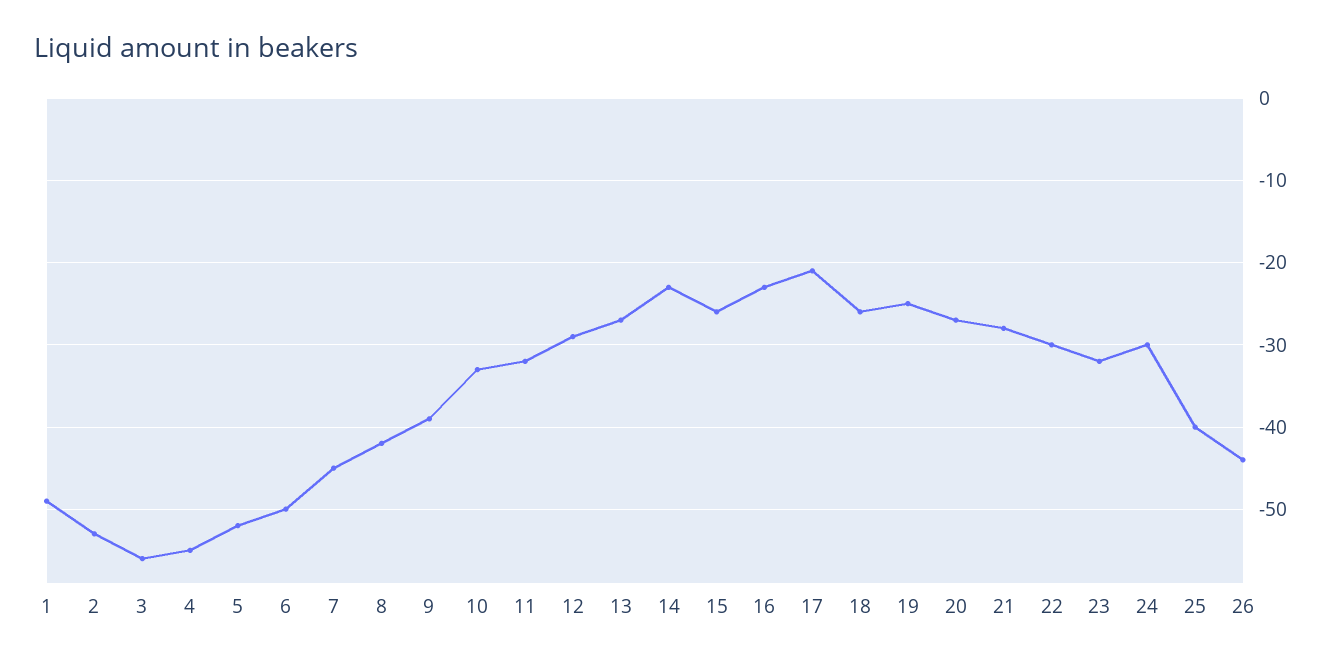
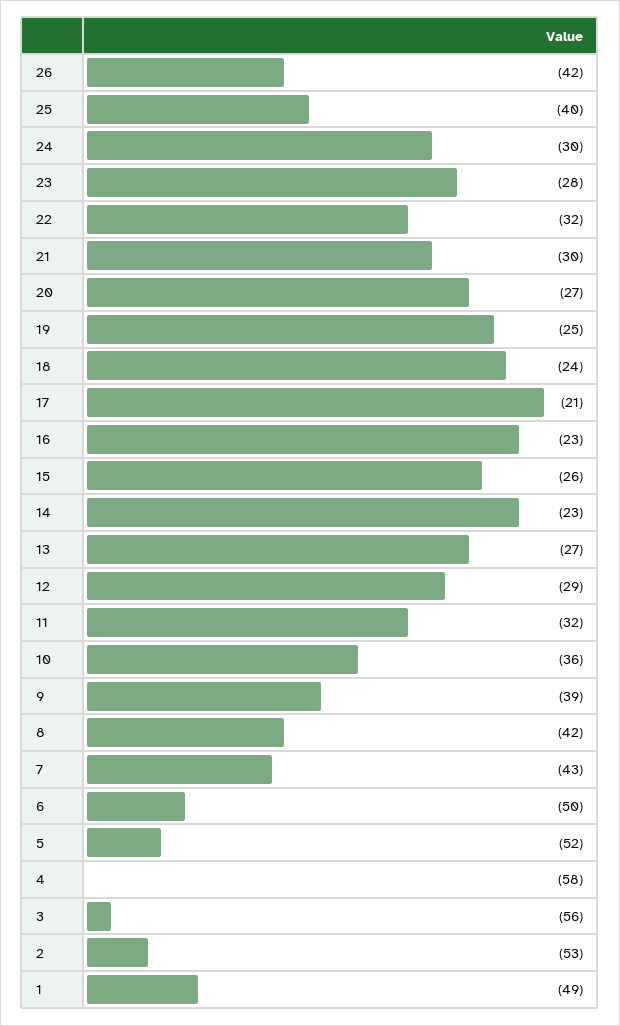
  {
    "1": -49,
    "2": -53,
    "3": -56,
-   "4": -55,
+   "4": -58,
    "5": -52,
    "6": -50,
-   "7": -45,
+   "7": -43,
    "8": -42,
    "9": -39,
-   "10": -33,
+   "10": -36,
    "11": -32,
    "12": -29,
    "13": -27,
    "14": -23,
    "15": -26,
    "16": -23,
    "17": -21,
-   "18": -26,
+   "18": -24,
    "19": -25,
    "20": -27,
-   "21": -28,
+   "21": -30,
-   "22": -30,
+   "22": -32,
-   "23": -32,
+   "23": -28,
    "24": -30,
    "25": -40,
-   "26": -44
+   "26": -42
  }

